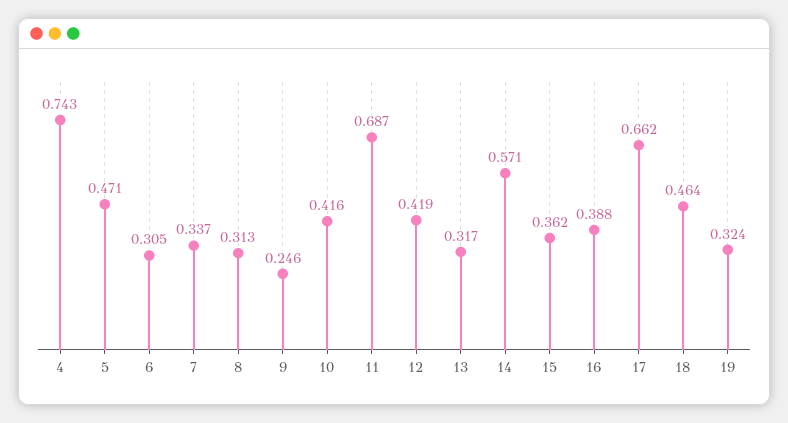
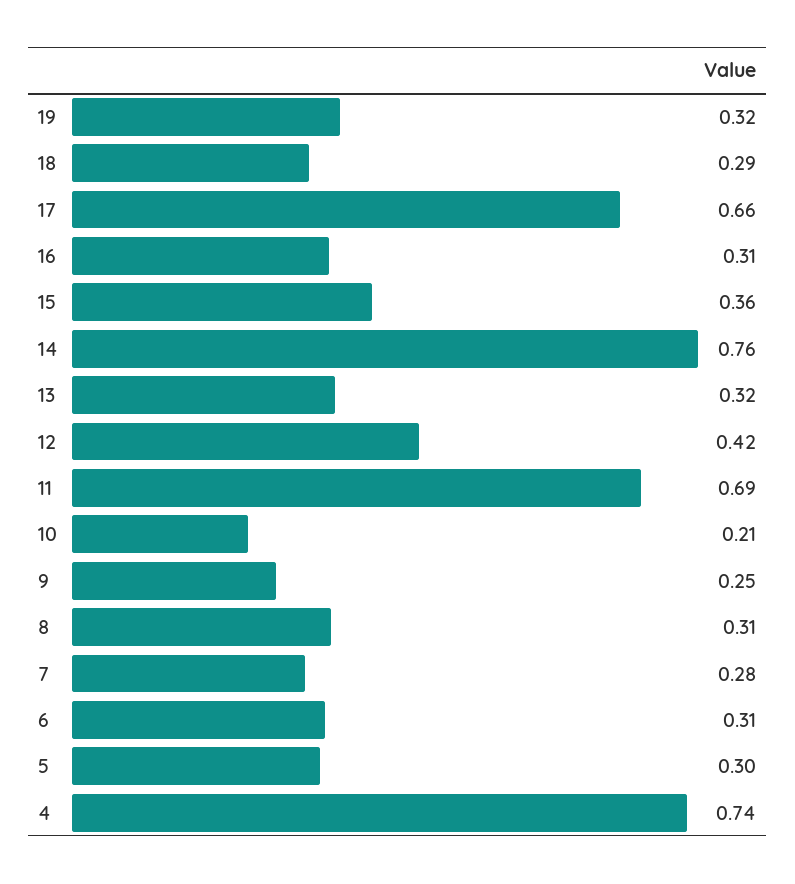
  {
    "4": 0.743,
-   "5": 0.471,
+   "5": 0.3,
    "6": 0.305,
-   "7": 0.337,
+   "7": 0.28,
    "8": 0.313,
    "9": 0.246,
-   "10": 0.416,
+   "10": 0.21,
    "11": 0.687,
    "12": 0.419,
    "13": 0.317,
-   "14": 0.571,
+   "14": 0.76,
    "15": 0.362,
-   "16": 0.388,
+   "16": 0.31,
    "17": 0.662,
-   "18": 0.464,
+   "18": 0.29,
    "19": 0.324
  }

